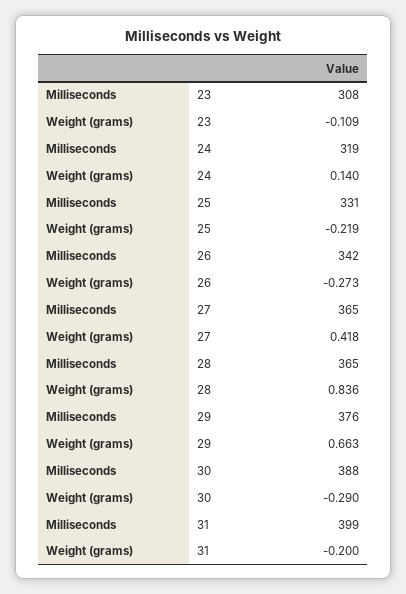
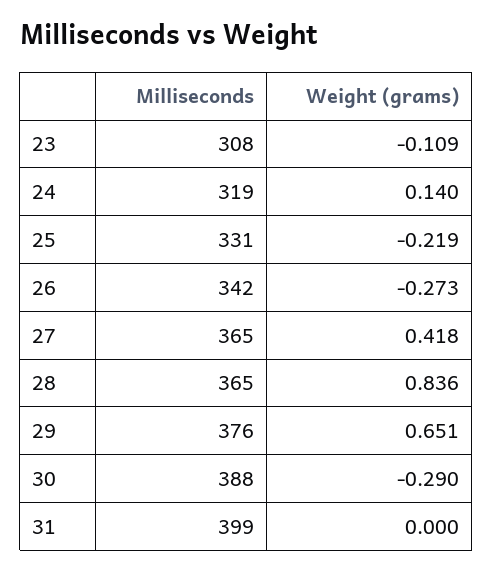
  {
    "Milliseconds": {
      "23": 308,
      "24": 319,
      "25": 331,
      "26": 342,
      "27": 365,
      "28": 365,
      "29": 376,
      "30": 388,
      "31": 399
    },
    "Weight (grams)": {
      "23": -0.109,
      "24": 0.14,
      "25": -0.219,
      "26": -0.273,
      "27": 0.418,
      "28": 0.836,
-     "29": 0.663,
+     "29": 0.651,
      "30": -0.29,
-     "31": -0.2
+     "31": 0
    }
  }

